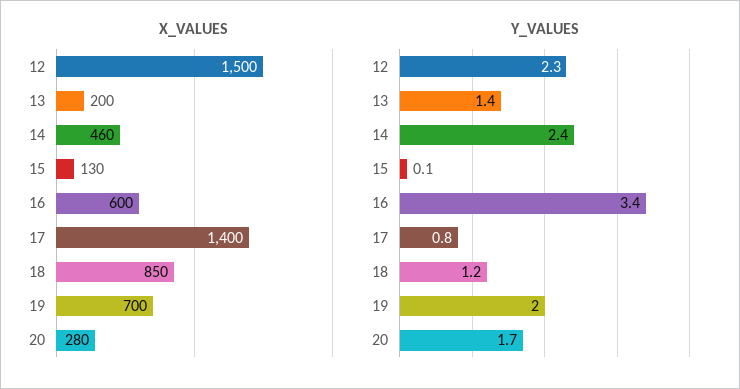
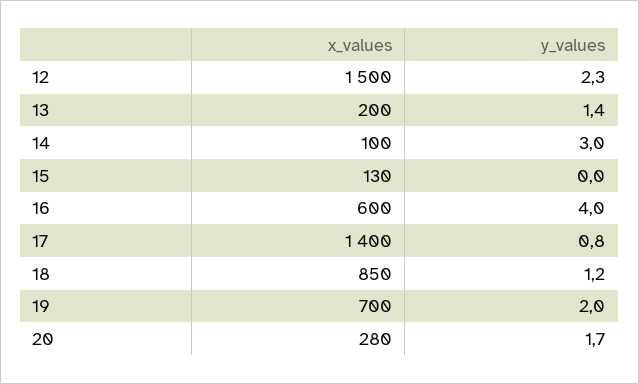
  {
    "X_VALUES": {
      "12": 1500,
      "13": 200,
-     "14": 460,
+     "14": 100,
      "15": 130,
      "16": 600,
      "17": 1400,
      "18": 850,
      "19": 700,
      "20": 280
    },
    "Y_VALUES": {
      "12": 2.3,
      "13": 1.4,
-     "14": 2.4,
+     "14": 3,
-     "15": 0.1,
+     "15": 0,
-     "16": 3.4,
+     "16": 4,
      "17": 0.8,
      "18": 1.2,
      "19": 2,
      "20": 1.7
    }
  }

